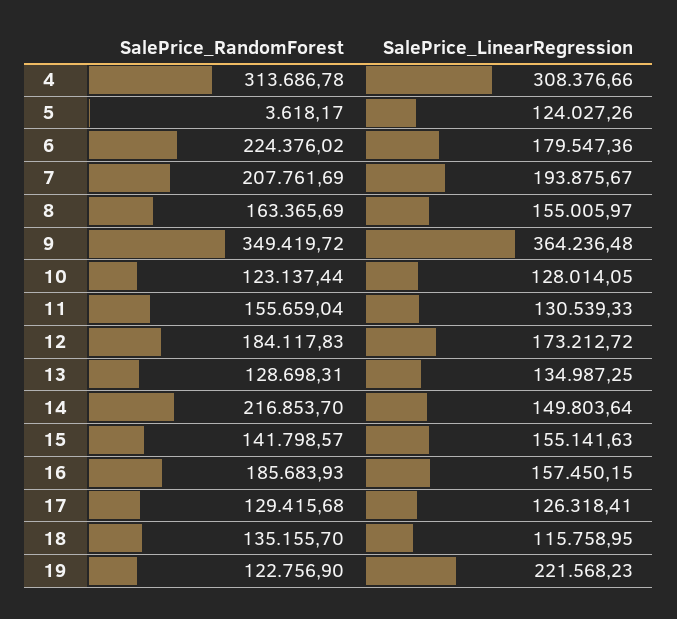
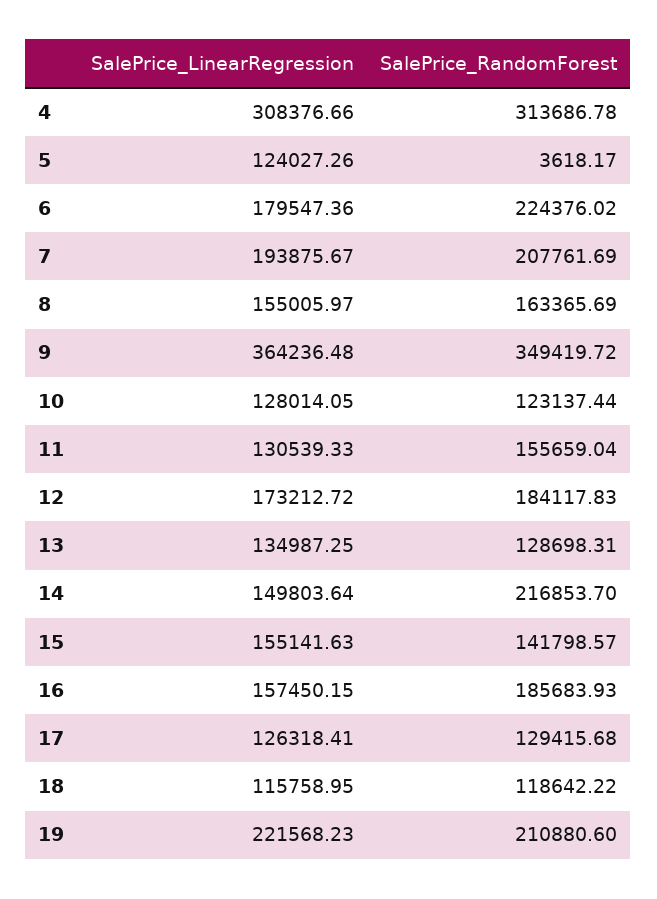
  {
    "SalePrice_RandomForest": {
      "4": 313686.78,
      "5": 3618.17,
      "6": 224376.02,
      "7": 207761.69,
      "8": 163365.69,
      "9": 349419.72,
      "10": 123137.44,
      "11": 155659.04,
      "12": 184117.83,
      "13": 128698.31,
      "14": 216853.7,
      "15": 141798.57,
      "16": 185683.93,
      "17": 129415.68,
-     "18": 135155.7,
+     "18": 118642.22,
-     "19": 122756.9
+     "19": 210880.6
    },
    "SalePrice_LinearRegression": {
      "4": 308376.66,
      "5": 124027.26,
      "6": 179547.36,
      "7": 193875.67,
      "8": 155005.97,
      "9": 364236.48,
      "10": 128014.05,
      "11": 130539.33,
      "12": 173212.72,
      "13": 134987.25,
      "14": 149803.64,
      "15": 155141.63,
      "16": 157450.15,
      "17": 126318.41,
      "18": 115758.95,
      "19": 221568.23
    }
  }

